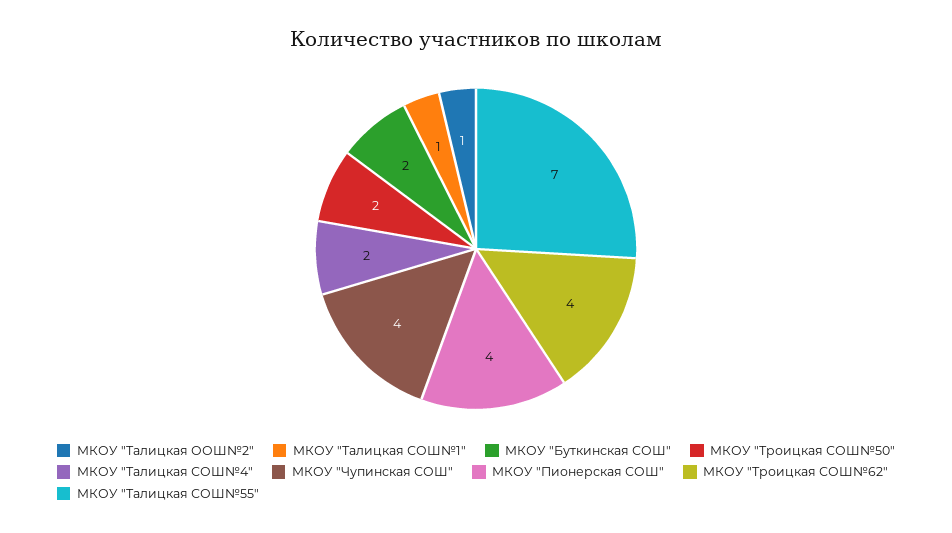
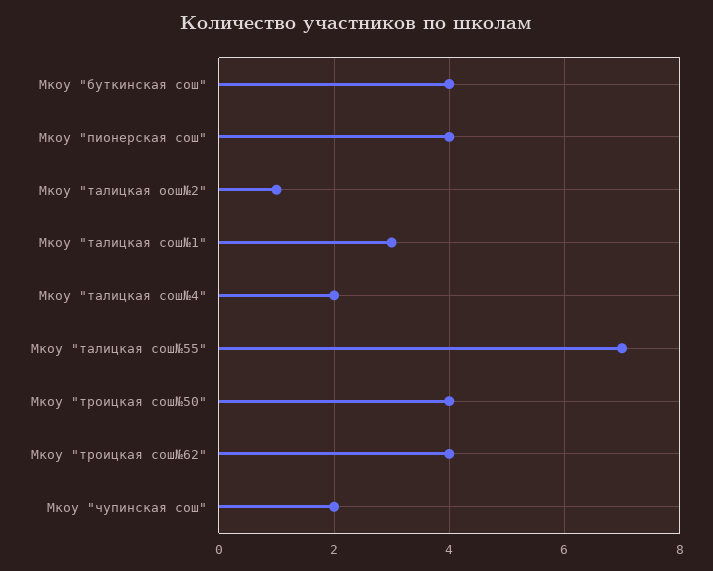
  {
    "МКОУ \"Талицкая ООШ№2\"": 1,
-   "МКОУ \"Талицкая СОШ№1\"": 1,
+   "МКОУ \"Талицкая СОШ№1\"": 3,
-   "МКОУ \"Буткинская СОШ\"": 2,
+   "МКОУ \"Буткинская СОШ\"": 4,
-   "МКОУ \"Троицкая СОШ№50\"": 2,
+   "МКОУ \"Троицкая СОШ№50\"": 4,
    "МКОУ \"Талицкая СОШ№4\"": 2,
-   "МКОУ \"Чупинская СОШ\"": 4,
+   "МКОУ \"Чупинская СОШ\"": 2,
    "МКОУ \"Пионерская СОШ\"": 4,
    "МКОУ \"Троицкая СОШ№62\"": 4,
    "МКОУ \"Талицкая СОШ№55\"": 7
  }

